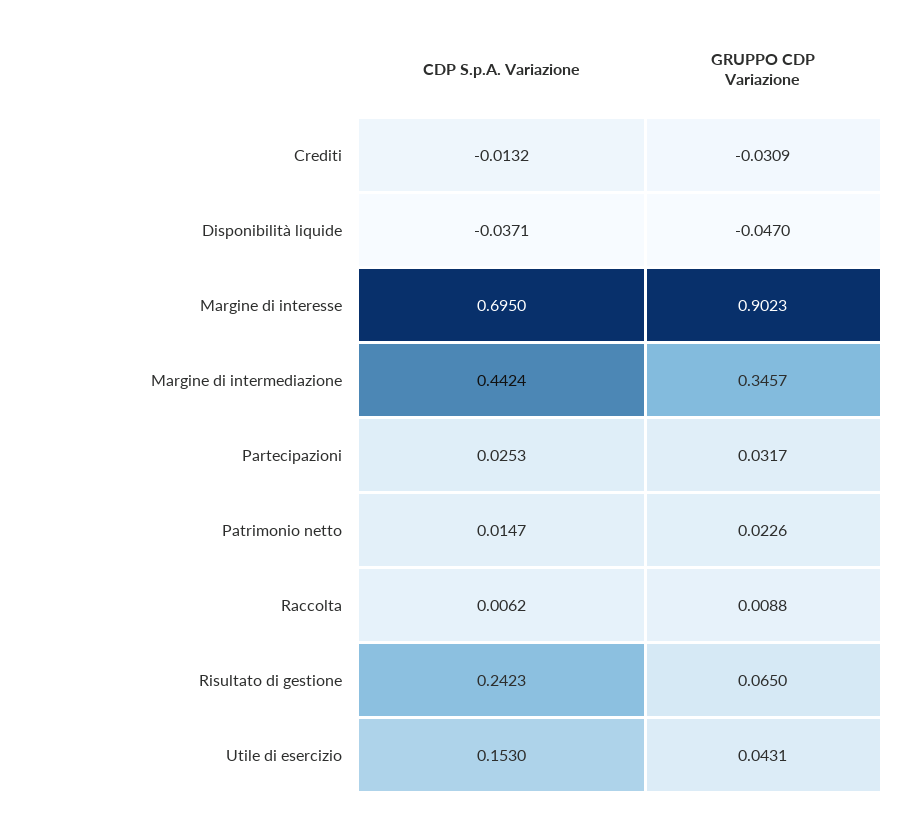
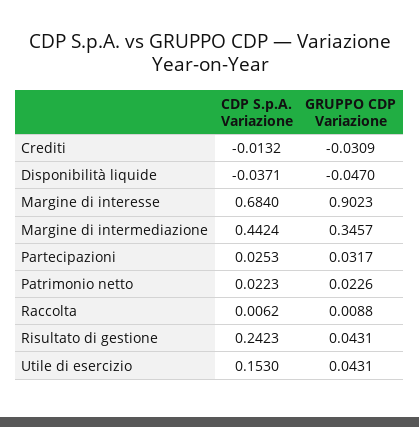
  {
    "CDP S.p.A. Variazione": {
      "Crediti": -0.0132,
      "Disponibilità liquide": -0.0371,
-     "Margine di interesse": 0.695,
+     "Margine di interesse": 0.684,
      "Margine di intermediazione": 0.4424,
      "Partecipazioni": 0.0253,
-     "Patrimonio netto": 0.0147,
+     "Patrimonio netto": 0.0223,
      "Raccolta": 0.0062,
      "Risultato di gestione": 0.2423,
      "Utile di esercizio": 0.153
    },
    "GRUPPO CDP Variazione": {
      "Crediti": -0.0309,
      "Disponibilità liquide": -0.047,
      "Margine di interesse": 0.9023,
      "Margine di intermediazione": 0.3457,
      "Partecipazioni": 0.0317,
      "Patrimonio netto": 0.0226,
      "Raccolta": 0.0088,
-     "Risultato di gestione": 0.065,
+     "Risultato di gestione": 0.0431,
      "Utile di esercizio": 0.0431
    }
  }

